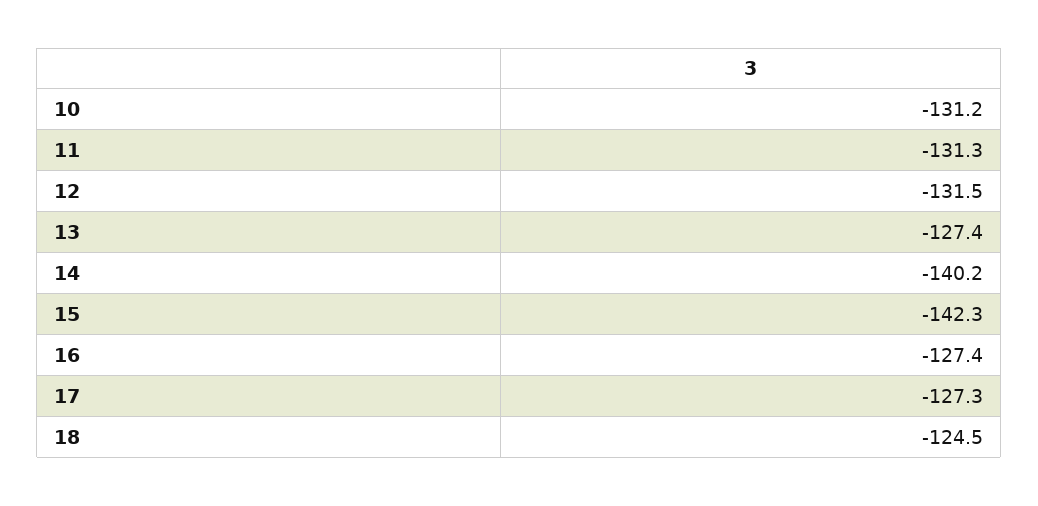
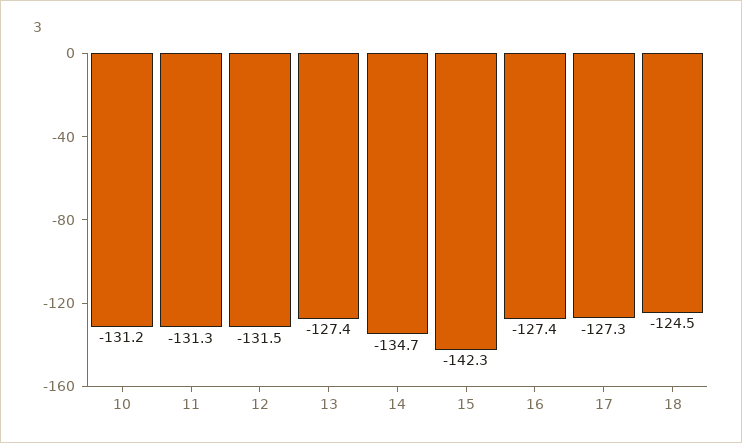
  {
    "10": -131.2,
    "11": -131.3,
    "12": -131.5,
    "13": -127.4,
-   "14": -140.2,
+   "14": -134.7,
    "15": -142.3,
    "16": -127.4,
    "17": -127.3,
    "18": -124.5
  }

